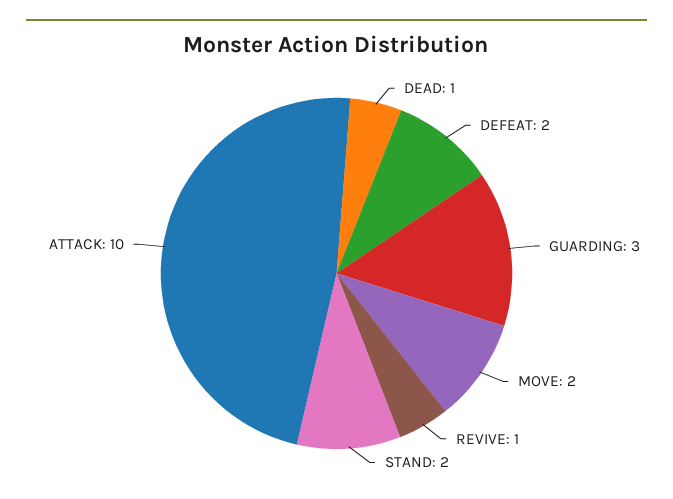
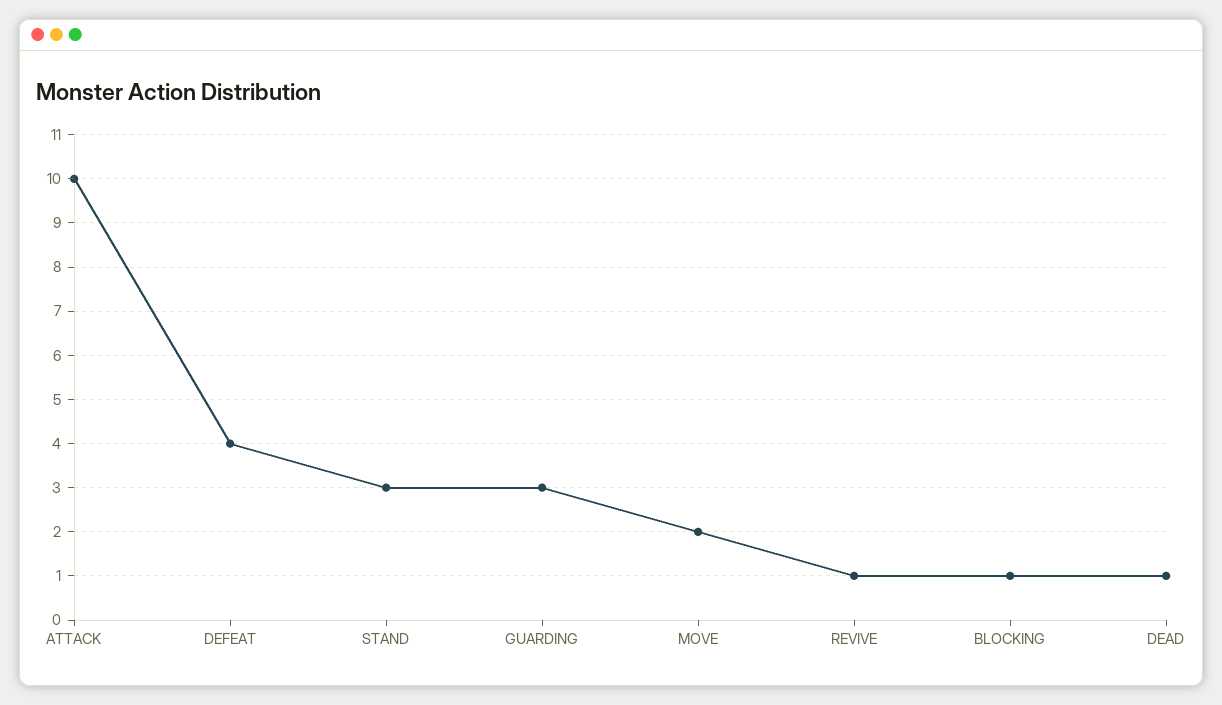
  {
    "DEAD": 1,
-   "DEFEAT": 2,
+   "DEFEAT": 4,
    "GUARDING": 3,
    "MOVE": 2,
    "REVIVE": 1,
-   "STAND": 2,
+   "STAND": 3,
-   "ATTACK": 10
+   "ATTACK": 10,
+   "BLOCKING": 1
  }

